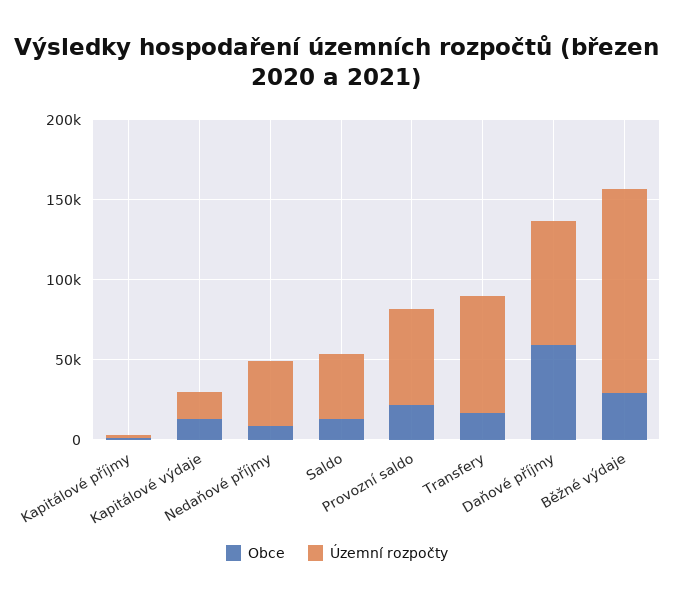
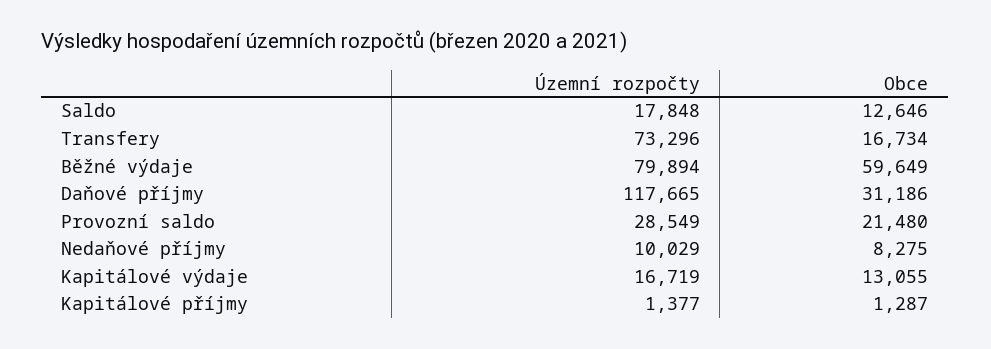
  {
    "Obce": {
      "Kapitálové příjmy": 1287,
      "Kapitálové výdaje": 13055,
      "Nedaňové příjmy": 8275,
      "Saldo": 12646,
      "Provozní saldo": 21480,
      "Transfery": 16734,
-     "Daňové příjmy": 60000,
+     "Daňové příjmy": 31186,
-     "Běžné výdaje": 30000
+     "Běžné výdaje": 59649
    },
    "Územní rozpočty": {
      "Kapitálové příjmy": 1377,
      "Kapitálové výdaje": 16719,
-     "Nedaňové příjmy": 40000,
+     "Nedaňové příjmy": 10029,
-     "Saldo": 40000,
+     "Saldo": 17848,
-     "Provozní saldo": 60000,
+     "Provozní saldo": 28549,
      "Transfery": 73296,
-     "Daňové příjmy": 80000,
+     "Daňové příjmy": 117665,
-     "Běžné výdaje": 130000
+     "Běžné výdaje": 79894
    }
  }

